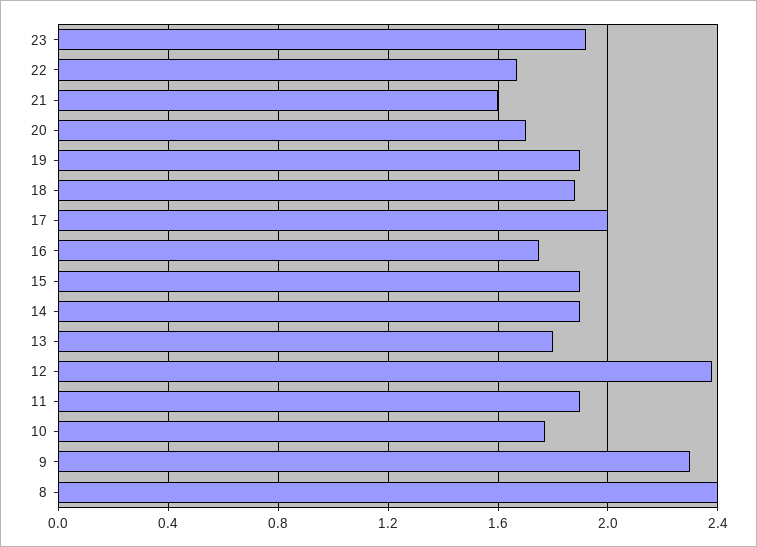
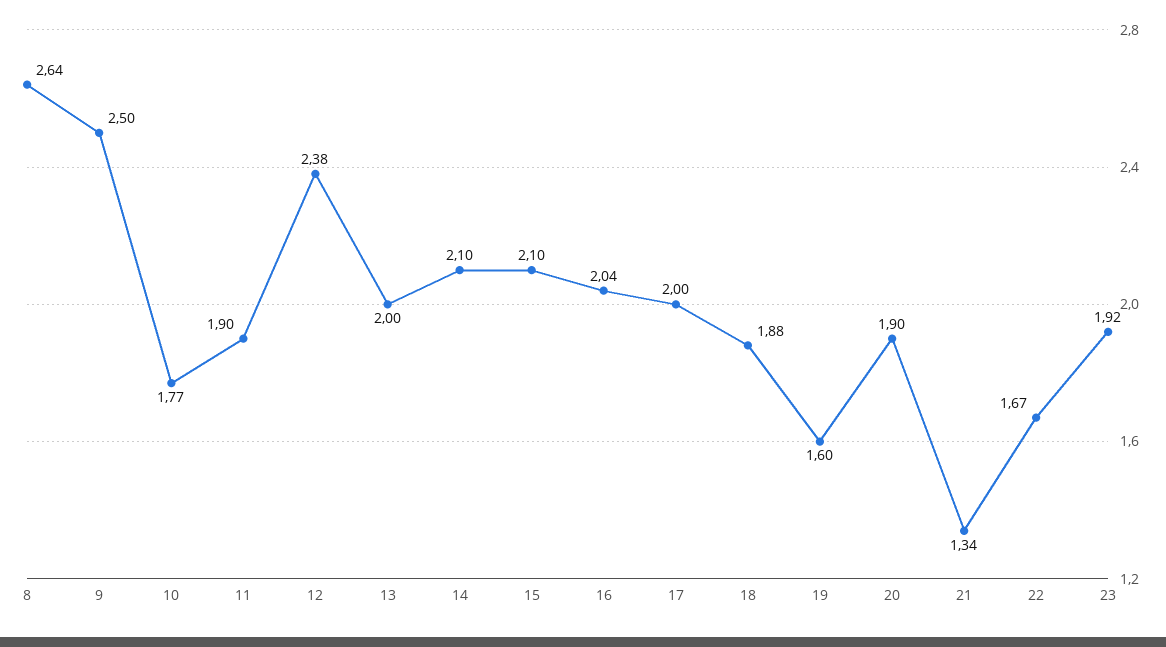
  {
    "23": 1.92,
    "22": 1.67,
-   "21": 1.6,
+   "21": 1.34,
-   "20": 1.7,
+   "20": 1.9,
-   "19": 1.9,
+   "19": 1.6,
    "18": 1.88,
    "17": 2,
-   "16": 1.75,
+   "16": 2.04,
-   "15": 1.9,
+   "15": 2.1,
-   "14": 1.9,
+   "14": 2.1,
-   "13": 1.8,
+   "13": 2,
    "12": 2.38,
    "11": 1.9,
    "10": 1.77,
-   "9": 2.3,
+   "9": 2.5,
-   "8": 2.4
+   "8": 2.64
  }

